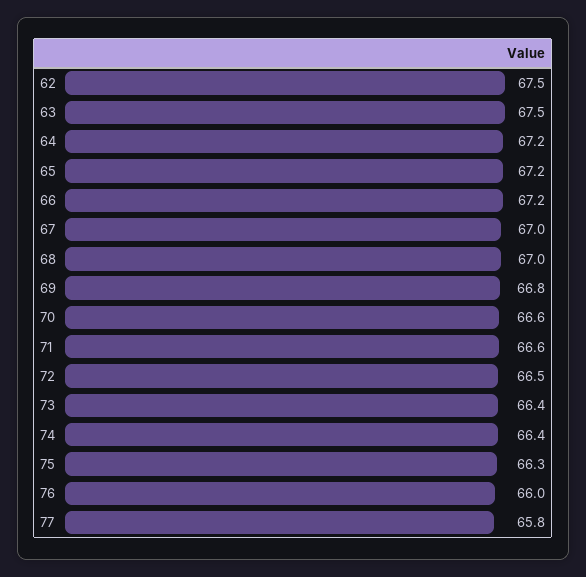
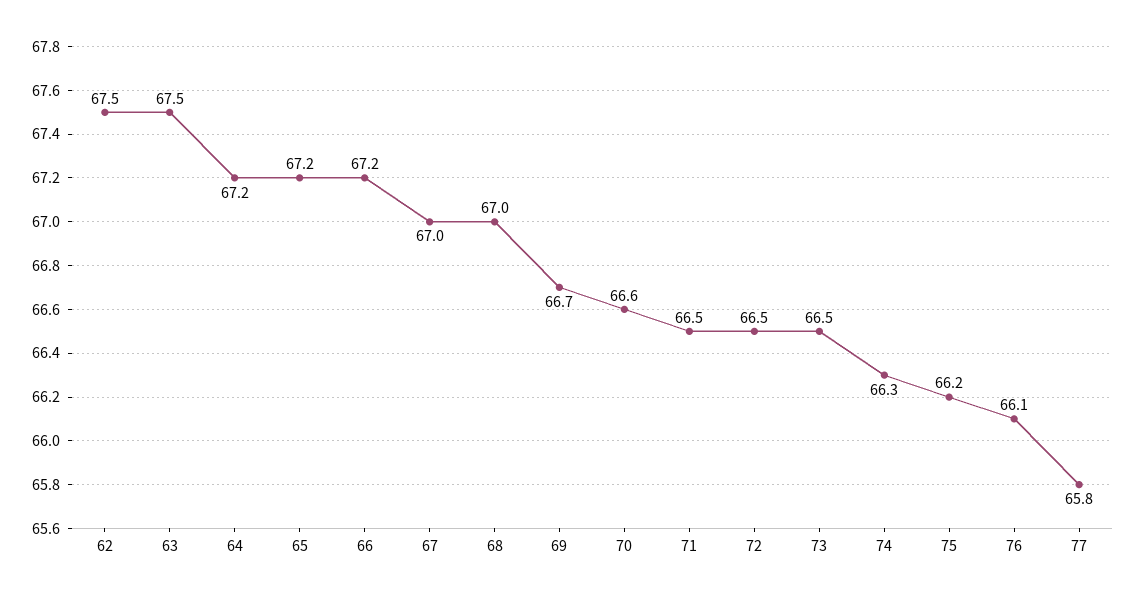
  {
    "62": 67.5,
    "63": 67.5,
    "64": 67.2,
    "65": 67.2,
    "66": 67.2,
    "67": 67,
    "68": 67,
-   "69": 66.8,
+   "69": 66.7,
    "70": 66.6,
-   "71": 66.6,
+   "71": 66.5,
    "72": 66.5,
-   "73": 66.4,
+   "73": 66.5,
-   "74": 66.4,
+   "74": 66.3,
-   "75": 66.3,
+   "75": 66.2,
-   "76": 66,
+   "76": 66.1,
    "77": 65.8
  }

